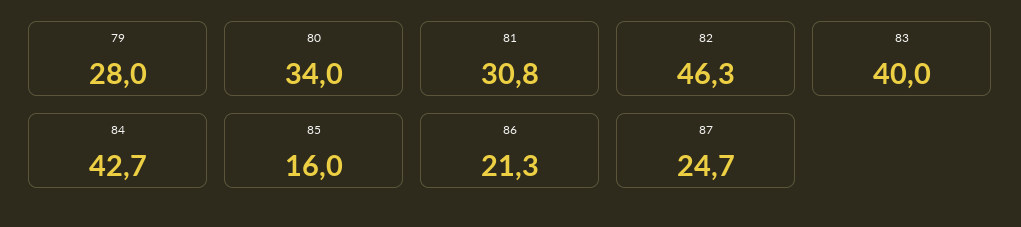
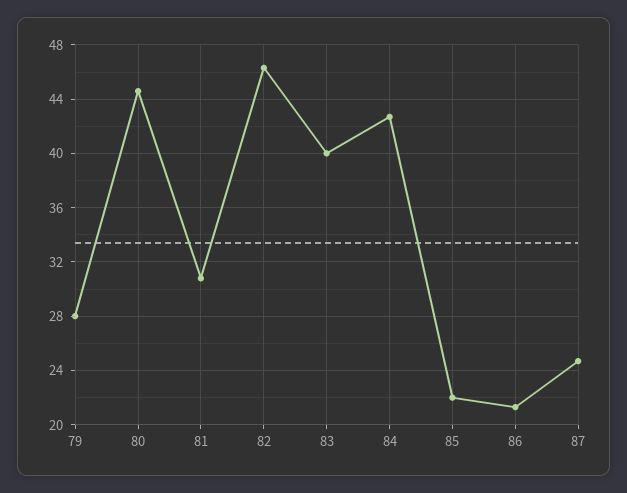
  {
    "79": 28,
-   "80": 34,
+   "80": 44.5,
    "81": 30.8,
    "82": 46.3,
    "83": 40,
    "84": 42.7,
-   "85": 16,
+   "85": 22,
    "86": 21.3,
    "87": 24.7
  }

